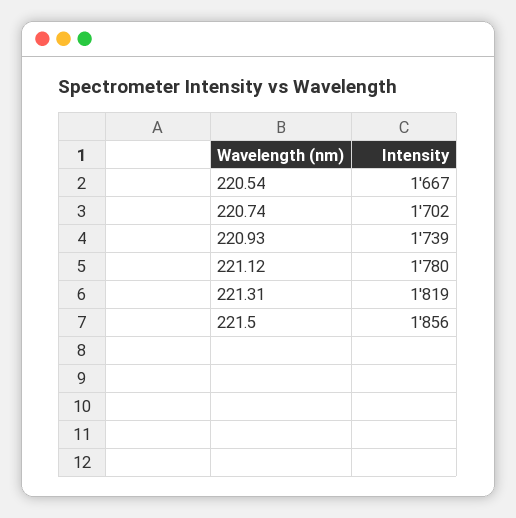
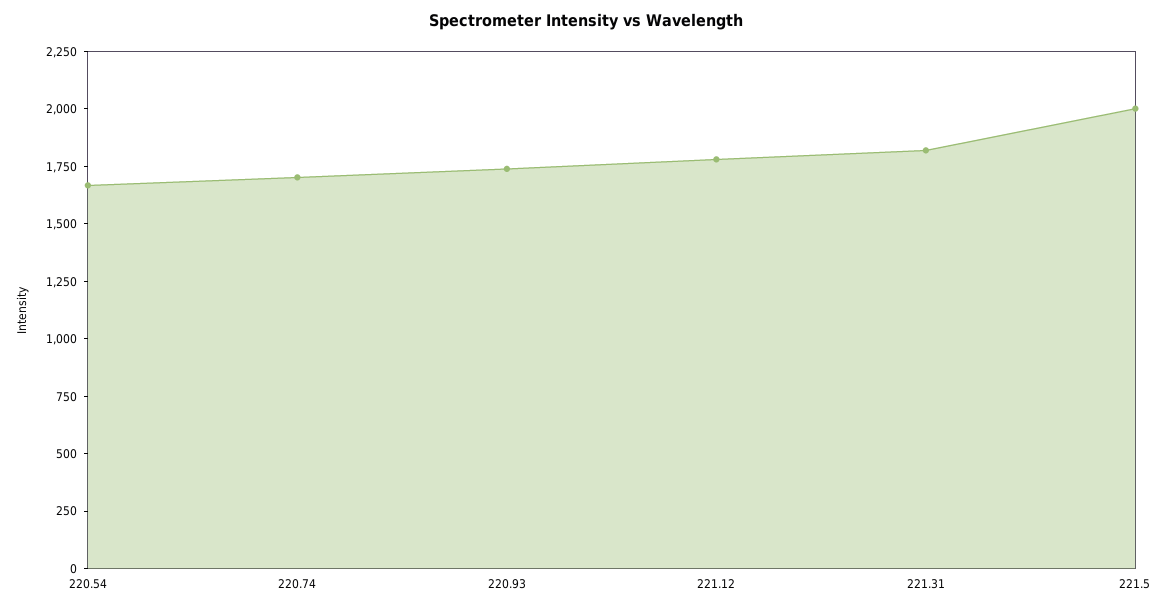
  {
    "220.54": 1667,
    "220.74": 1702,
    "220.93": 1739,
    "221.12": 1780,
    "221.31": 1819,
-   "221.5": 1856
+   "221.5": 2000
  }

